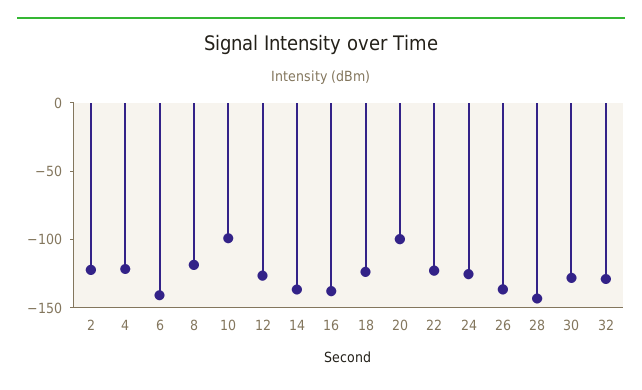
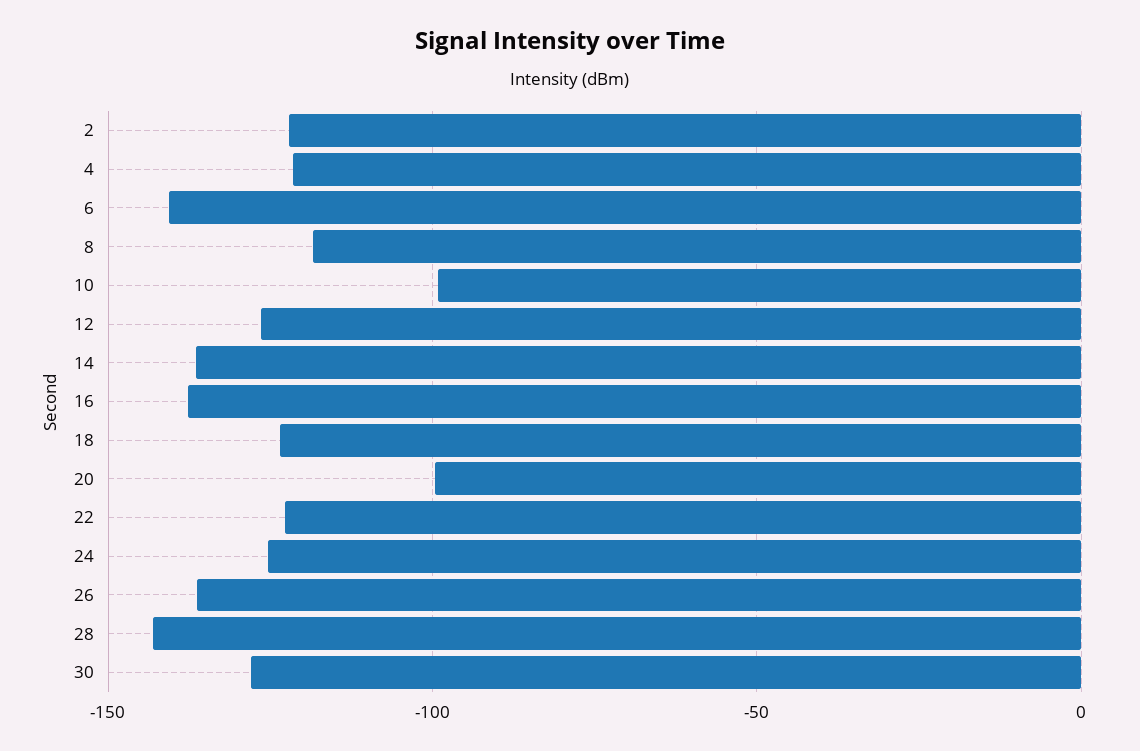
  {
    "2": -120,
    "4": -120,
    "6": -140,
    "8": -120,
    "10": -100,
    "12": -125,
    "14": -135,
    "16": -140,
    "18": -125,
    "20": -100,
    "22": -125,
    "24": -125,
    "26": -135,
    "28": -145,
-   "30": -130,
+   "30": -130
-   "32": -130
  }

